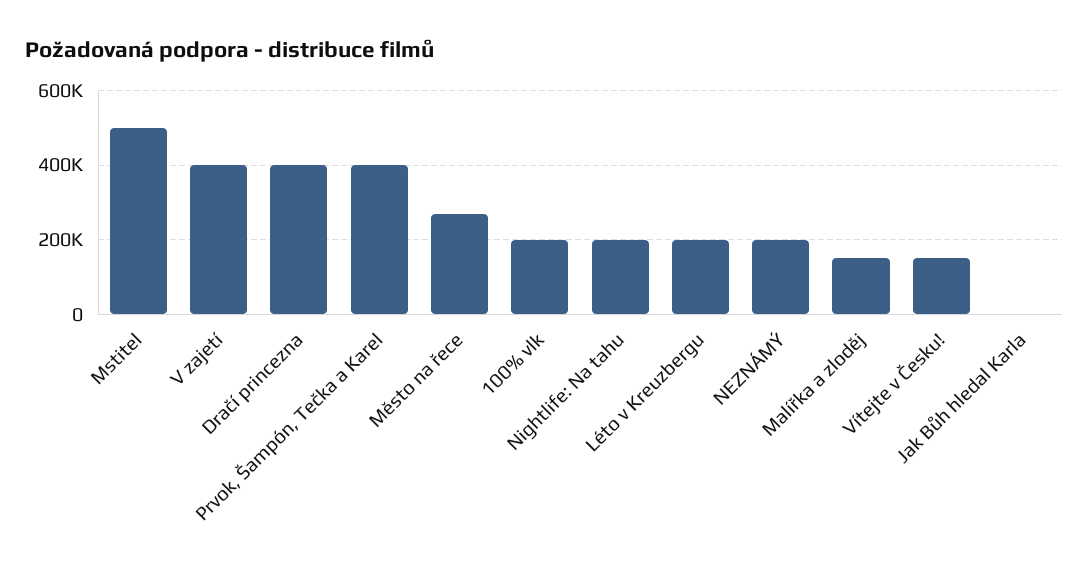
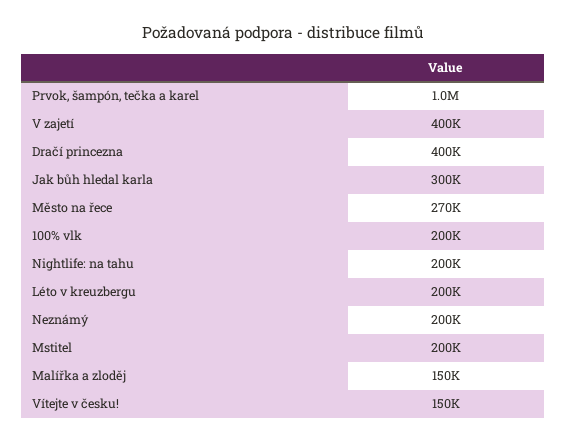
  {
-   "Mstitel": 500000,
+   "Mstitel": 200000,
    "V zajetí": 400000,
    "Dračí princezna": 400000,
-   "Prvok, Šampón, Tečka a Karel": 400000,
+   "Prvok, Šampón, Tečka a Karel": 1000000,
    "Město na řece": 270000,
    "100% vlk": 200000,
    "Nightlife: Na tahu": 200000,
    "Léto v Kreuzbergu": 200000,
    "NEZNÁMÝ": 200000,
    "Malířka a zloděj": 150000,
    "Vítejte v Česku!": 150000,
-   "Jak Bůh hledal Karla": 0
+   "Jak Bůh hledal Karla": 300000
  }

